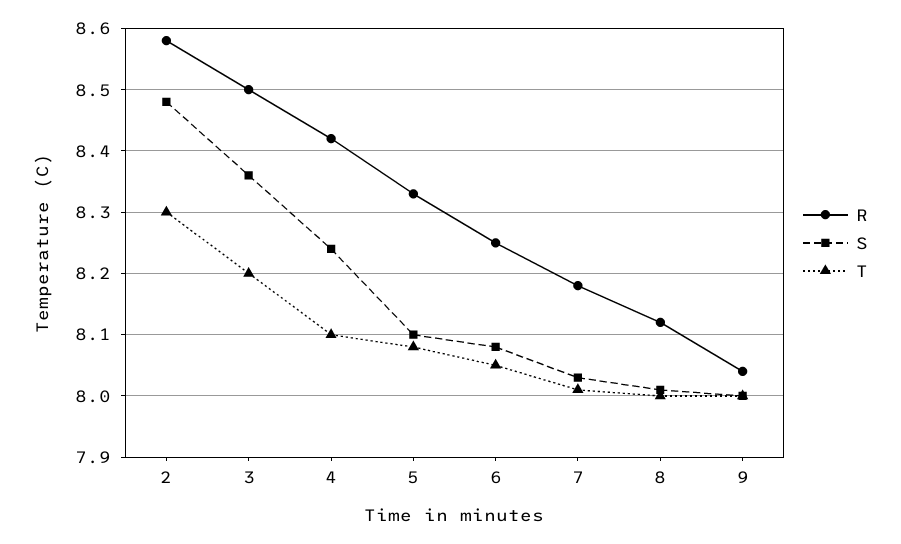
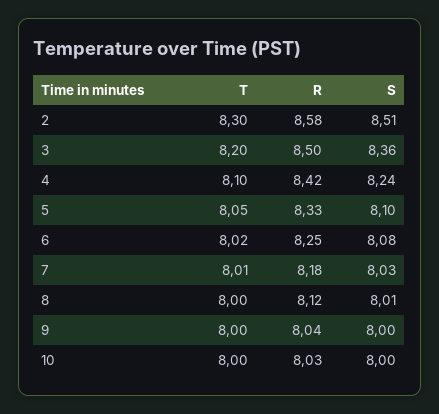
  {
    "R": {
      "2": 8.58,
      "3": 8.5,
      "4": 8.42,
      "5": 8.33,
      "6": 8.25,
      "7": 8.18,
      "8": 8.12,
-     "9": 8.04
+     "9": 8.04,
+     "10": 8.03
    },
    "S": {
-     "2": 8.48,
+     "2": 8.51,
      "3": 8.36,
      "4": 8.24,
      "5": 8.1,
      "6": 8.08,
      "7": 8.03,
      "8": 8.01,
-     "9": 8
+     "9": 8,
+     "10": 8
    },
    "T": {
      "2": 8.3,
      "3": 8.2,
      "4": 8.1,
-     "5": 8.08,
+     "5": 8.05,
-     "6": 8.05,
+     "6": 8.02,
      "7": 8.01,
      "8": 8,
-     "9": 8
+     "9": 8,
+     "10": 8
    }
  }

